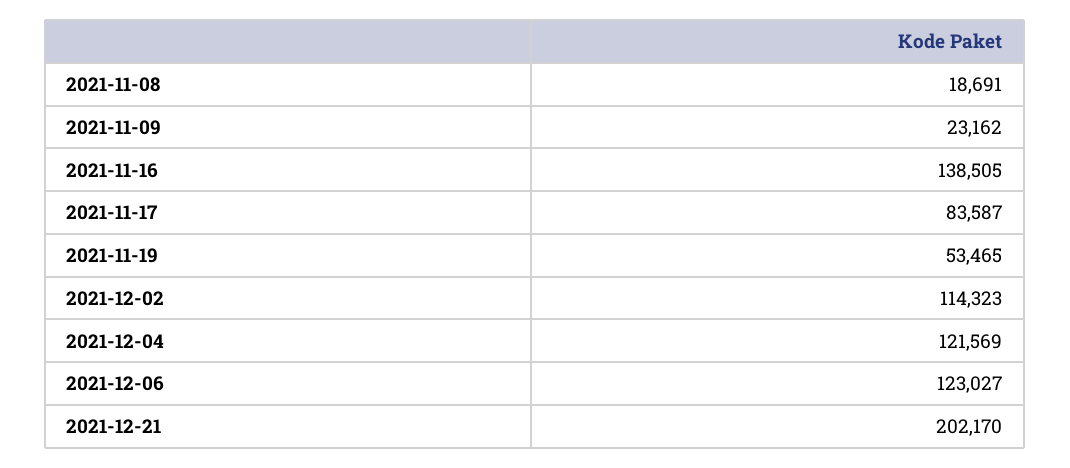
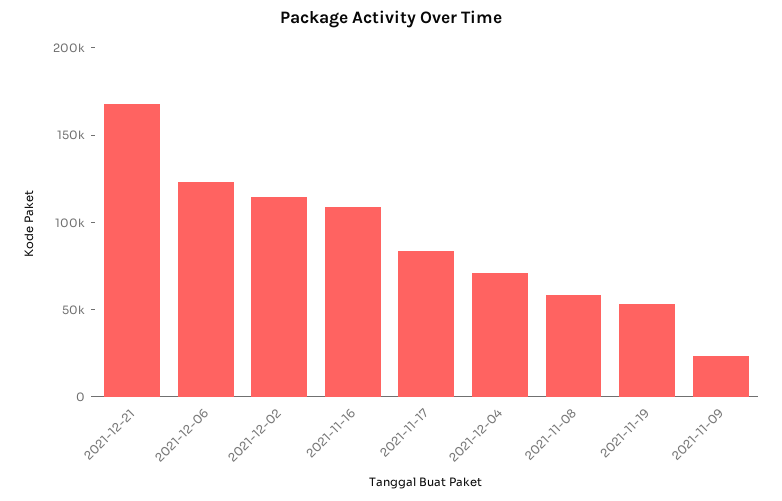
  {
-   "2021-11-08": 18691,
+   "2021-11-08": 60000,
    "2021-11-09": 23162,
-   "2021-11-16": 138505,
+   "2021-11-16": 110000,
    "2021-11-17": 83587,
    "2021-11-19": 53465,
    "2021-12-02": 114323,
-   "2021-12-04": 121569,
+   "2021-12-04": 70000,
    "2021-12-06": 123027,
-   "2021-12-21": 202170
+   "2021-12-21": 170000
  }

